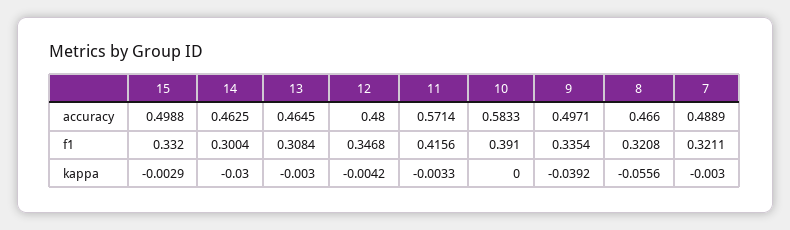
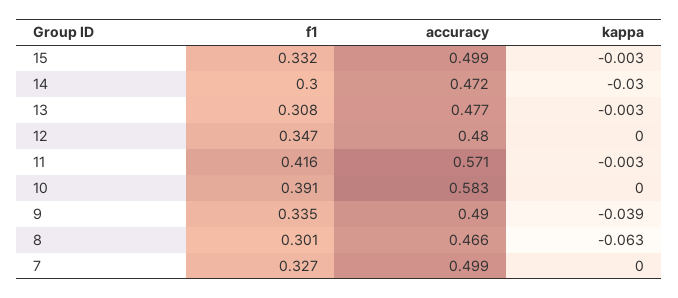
  {
    "15": {
      "accuracy": 0.4988,
      "f1": 0.332,
      "kappa": -0.0029
    },
    "14": {
-     "accuracy": 0.4625,
+     "accuracy": 0.472,
      "f1": 0.3004,
      "kappa": -0.03
    },
    "13": {
-     "accuracy": 0.4645,
+     "accuracy": 0.477,
      "f1": 0.3084,
      "kappa": -0.003
    },
    "12": {
      "accuracy": 0.48,
      "f1": 0.3468,
-     "kappa": -0.0042
+     "kappa": 0
    },
    "11": {
      "accuracy": 0.5714,
      "f1": 0.4156,
      "kappa": -0.0033
    },
    "10": {
      "accuracy": 0.5833,
      "f1": 0.391,
      "kappa": 0
    },
    "9": {
-     "accuracy": 0.4971,
+     "accuracy": 0.49,
      "f1": 0.3354,
      "kappa": -0.0392
    },
    "8": {
      "accuracy": 0.466,
-     "f1": 0.3208,
+     "f1": 0.301,
-     "kappa": -0.0556
+     "kappa": -0.063
    },
    "7": {
-     "accuracy": 0.4889,
+     "accuracy": 0.499,
-     "f1": 0.3211,
+     "f1": 0.327,
-     "kappa": -0.003
+     "kappa": 0
    }
  }

